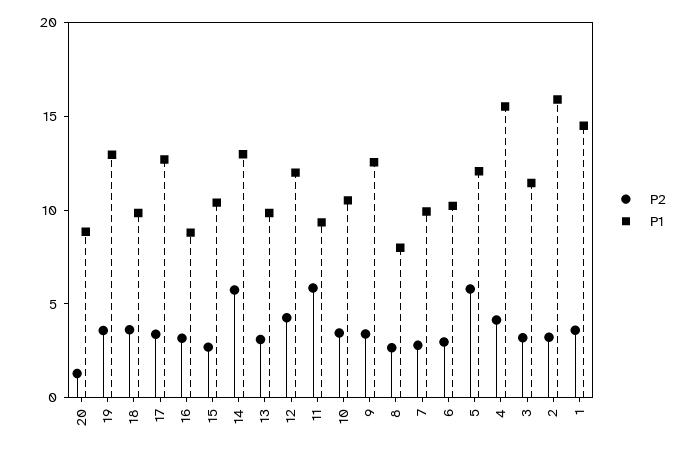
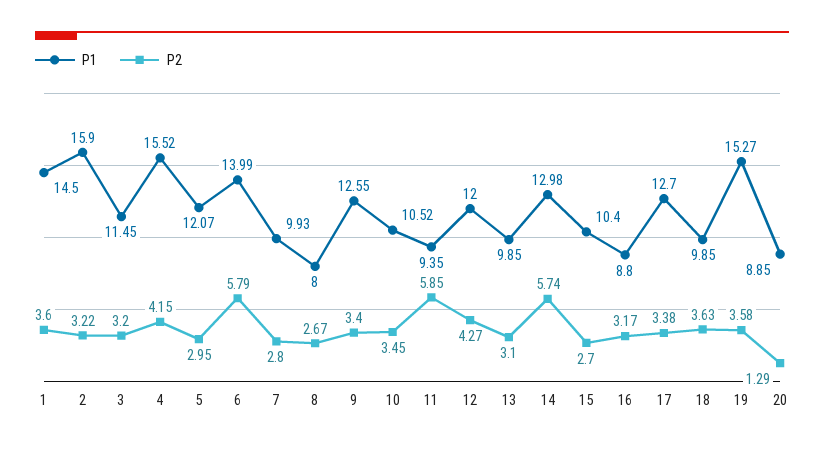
  {
    "P2": {
      "20": 1.29,
      "19": 3.58,
      "18": 3.63,
      "17": 3.38,
      "16": 3.17,
      "15": 2.7,
      "14": 5.74,
      "13": 3.1,
      "12": 4.27,
      "11": 5.85,
      "10": 3.45,
      "9": 3.4,
      "8": 2.67,
      "7": 2.8,
-     "6": 3,
+     "6": 5.79,
-     "5": 6,
+     "5": 2.95,
      "4": 4.15,
      "3": 3.2,
      "2": 3.22,
      "1": 3.6
    },
    "P1": {
      "20": 8.85,
-     "19": 13,
+     "19": 15.27,
      "18": 9.85,
      "17": 12.7,
      "16": 8.8,
      "15": 10.4,
      "14": 12.98,
      "13": 9.85,
      "12": 12,
      "11": 9.35,
      "10": 10.52,
      "9": 12.55,
      "8": 8,
      "7": 9.93,
-     "6": 10,
+     "6": 13.99,
      "5": 12.07,
      "4": 15.52,
      "3": 11.45,
      "2": 15.9,
      "1": 14.5
    }
  }

